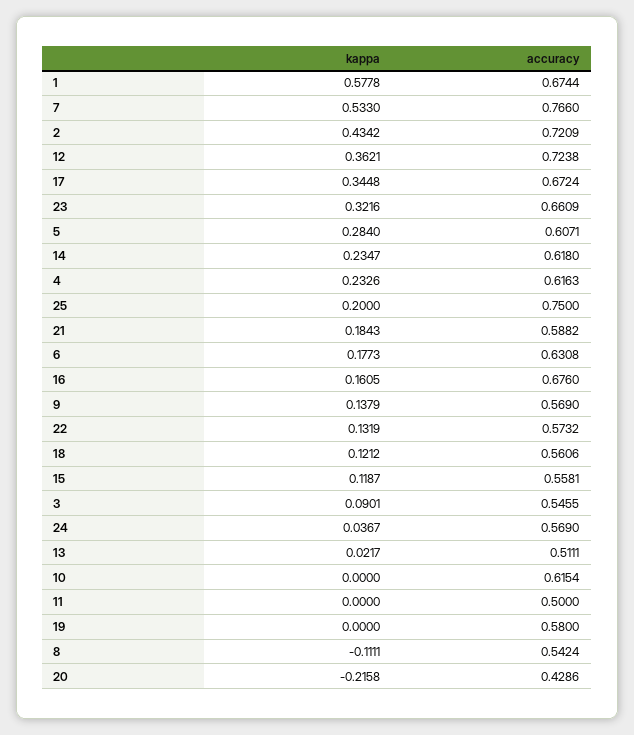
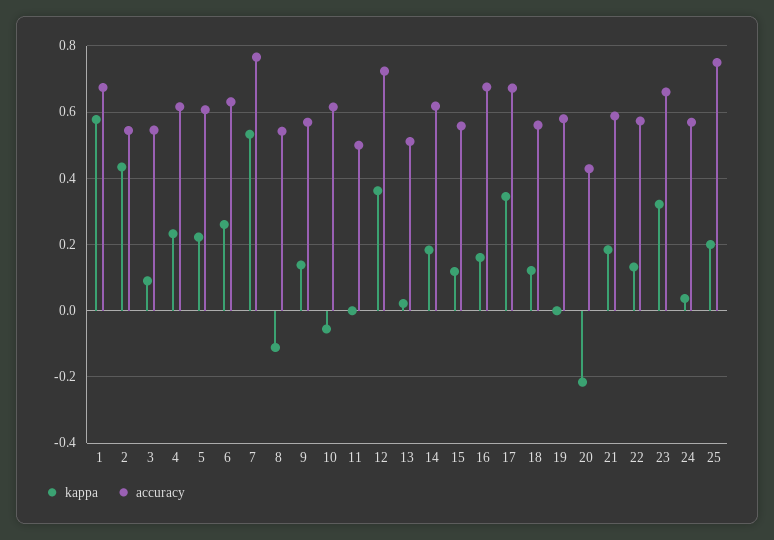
  {
    "kappa": {
      "1": 0.5778,
      "7": 0.533,
      "2": 0.4342,
      "12": 0.3621,
      "17": 0.3448,
      "23": 0.3216,
-     "5": 0.284,
+     "5": 0.22,
-     "14": 0.2347,
+     "14": 0.18,
      "4": 0.2326,
      "25": 0.2,
      "21": 0.1843,
-     "6": 0.1773,
+     "6": 0.26,
      "16": 0.1605,
      "9": 0.1379,
      "22": 0.1319,
      "18": 0.1212,
      "15": 0.1187,
      "3": 0.0901,
      "24": 0.0367,
      "13": 0.0217,
-     "10": 0,
+     "10": -0.06,
      "11": 0,
      "19": 0,
      "8": -0.1111,
      "20": -0.2158
    },
    "accuracy": {
      "1": 0.6744,
      "7": 0.766,
-     "2": 0.7209,
+     "2": 0.54,
      "12": 0.7238,
      "17": 0.6724,
      "23": 0.6609,
      "5": 0.6071,
      "14": 0.618,
      "4": 0.6163,
      "25": 0.75,
      "21": 0.5882,
      "6": 0.6308,
      "16": 0.676,
      "9": 0.569,
      "22": 0.5732,
      "18": 0.5606,
      "15": 0.5581,
      "3": 0.5455,
      "24": 0.569,
      "13": 0.5111,
      "10": 0.6154,
      "11": 0.5,
      "19": 0.58,
      "8": 0.5424,
      "20": 0.4286
    }
  }

